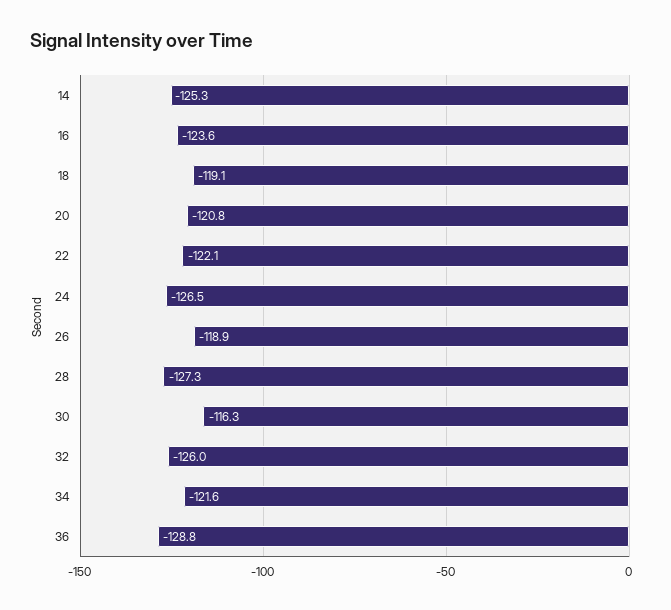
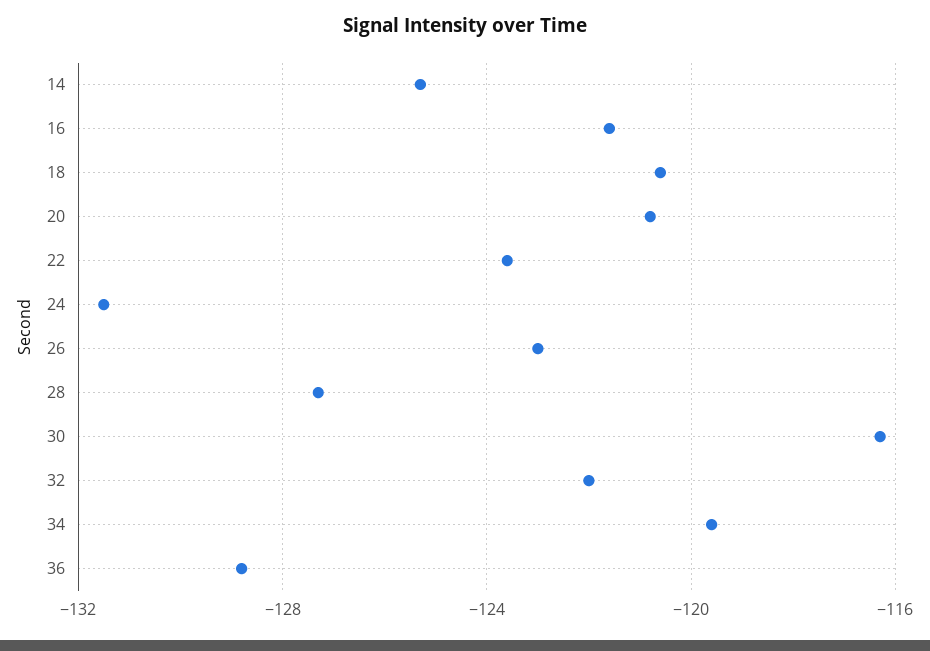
  {
    "14": -125.3,
-   "16": -123.6,
+   "16": -121.5,
-   "18": -119.1,
+   "18": -120.5,
    "20": -120.8,
-   "22": -122.1,
+   "22": -123.5,
-   "24": -126.5,
+   "24": -131.5,
-   "26": -118.9,
+   "26": -123,
    "28": -127.3,
    "30": -116.3,
-   "32": -126,
+   "32": -122,
-   "34": -121.6,
+   "34": -119.5,
    "36": -128.8
  }

